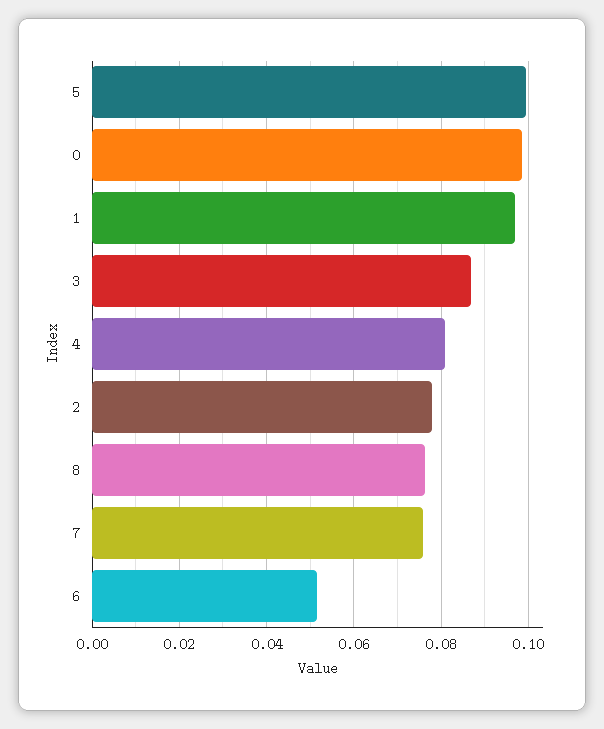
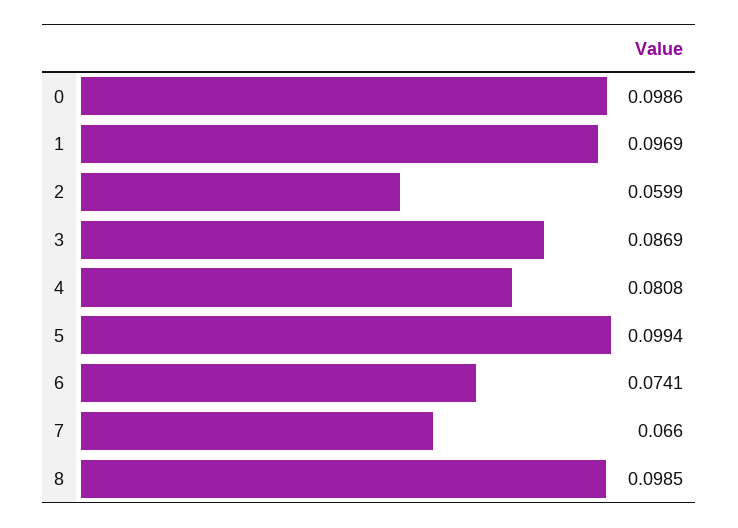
  {
    "5": 0.0994,
    "0": 0.0986,
    "1": 0.0969,
    "3": 0.0869,
    "4": 0.0808,
-   "2": 0.078,
+   "2": 0.0599,
-   "8": 0.076,
+   "8": 0.0985,
-   "7": 0.076,
+   "7": 0.066,
-   "6": 0.052
+   "6": 0.0741
  }

